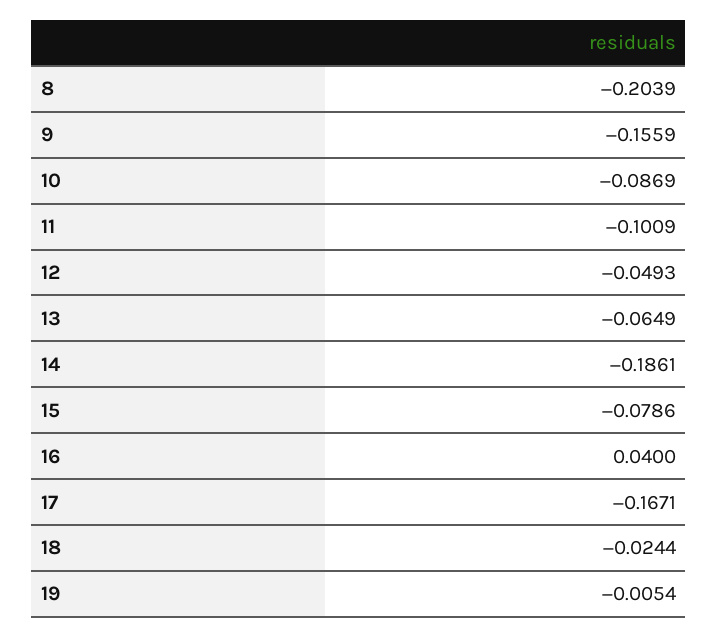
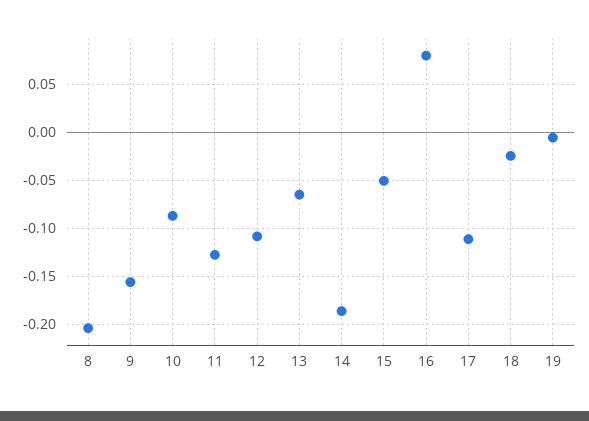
  {
    "8": -0.2039,
    "9": -0.1559,
    "10": -0.0869,
-   "11": -0.1009,
+   "11": -0.13,
-   "12": -0.0493,
+   "12": -0.11,
    "13": -0.0649,
    "14": -0.1861,
-   "15": -0.0786,
+   "15": -0.05,
-   "16": 0.04,
+   "16": 0.08,
-   "17": -0.1671,
+   "17": -0.11,
    "18": -0.0244,
    "19": -0.0054
  }

